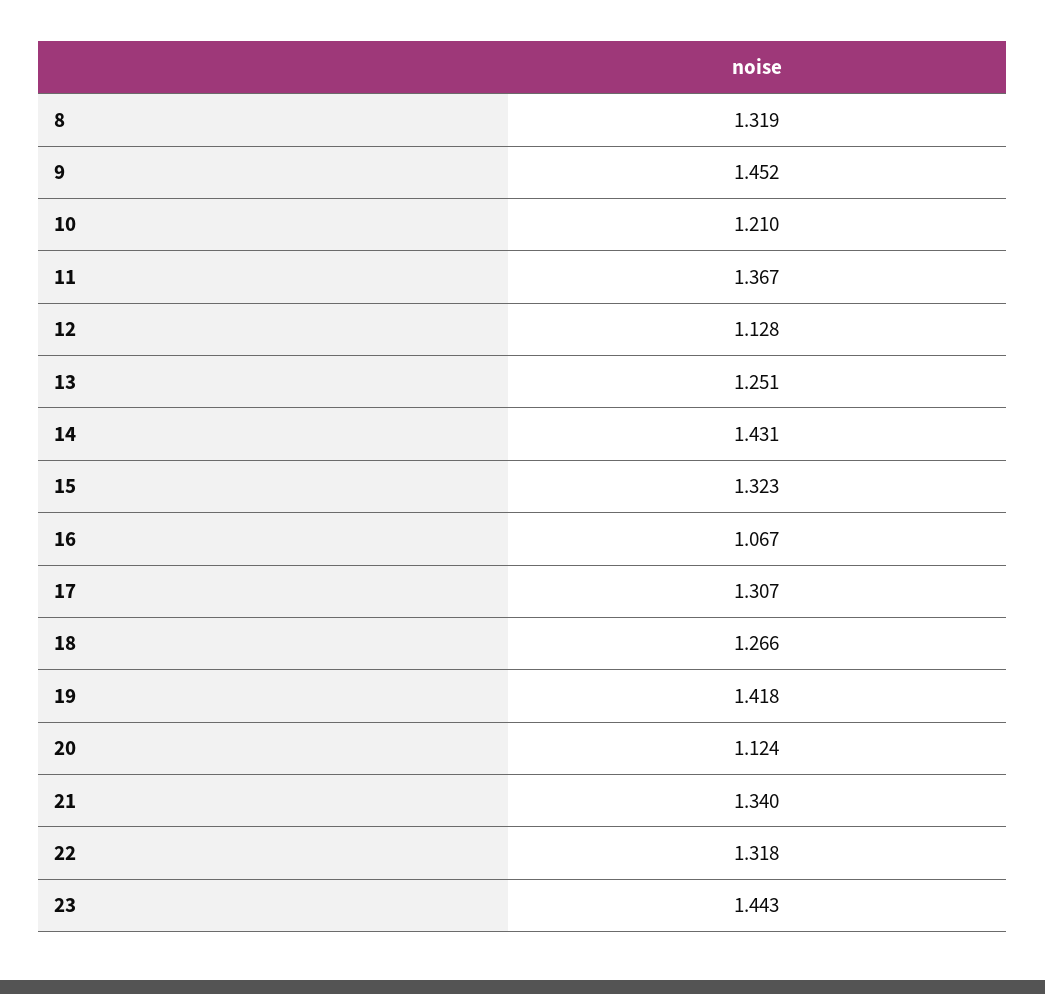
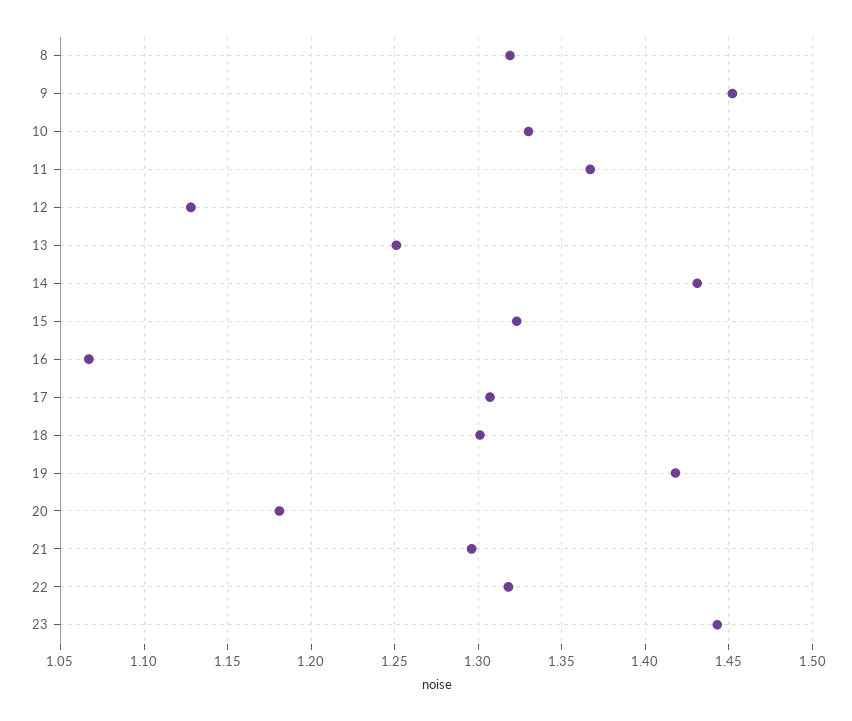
  {
    "8": 1.319,
    "9": 1.452,
-   "10": 1.21,
+   "10": 1.33,
    "11": 1.367,
    "12": 1.128,
    "13": 1.251,
    "14": 1.431,
    "15": 1.323,
    "16": 1.067,
    "17": 1.307,
-   "18": 1.266,
+   "18": 1.3,
    "19": 1.418,
-   "20": 1.124,
+   "20": 1.18,
-   "21": 1.34,
+   "21": 1.295,
    "22": 1.318,
    "23": 1.443
  }

